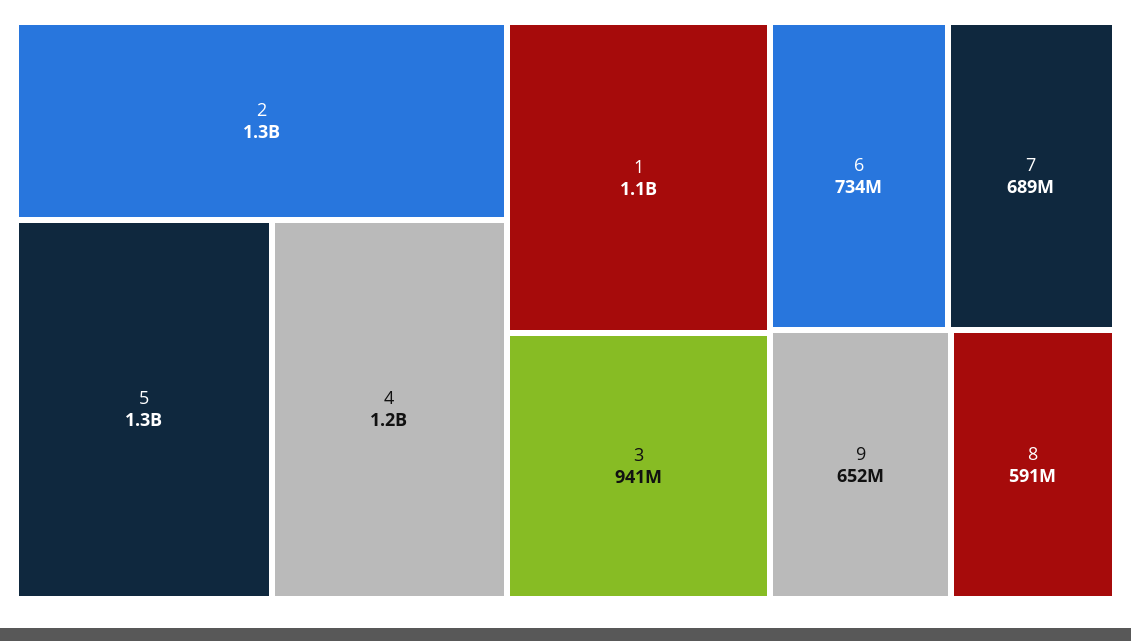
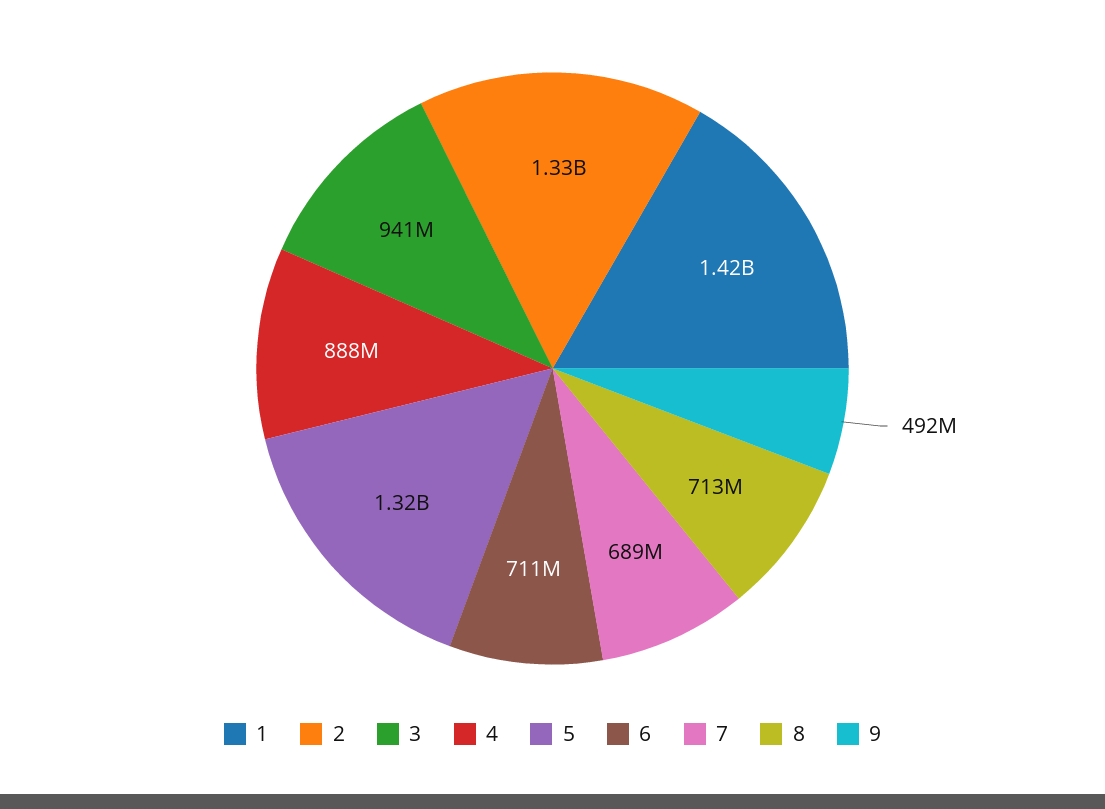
  {
    "2": 1330000000,
    "5": 1320000000,
-   "4": 1200000000,
+   "4": 888000000,
-   "1": 1100000000,
+   "1": 1420000000,
    "3": 941000000,
-   "6": 734000000,
+   "6": 711000000,
    "7": 689000000,
-   "9": 652000000,
+   "9": 492000000,
-   "8": 591000000
+   "8": 713000000
  }

